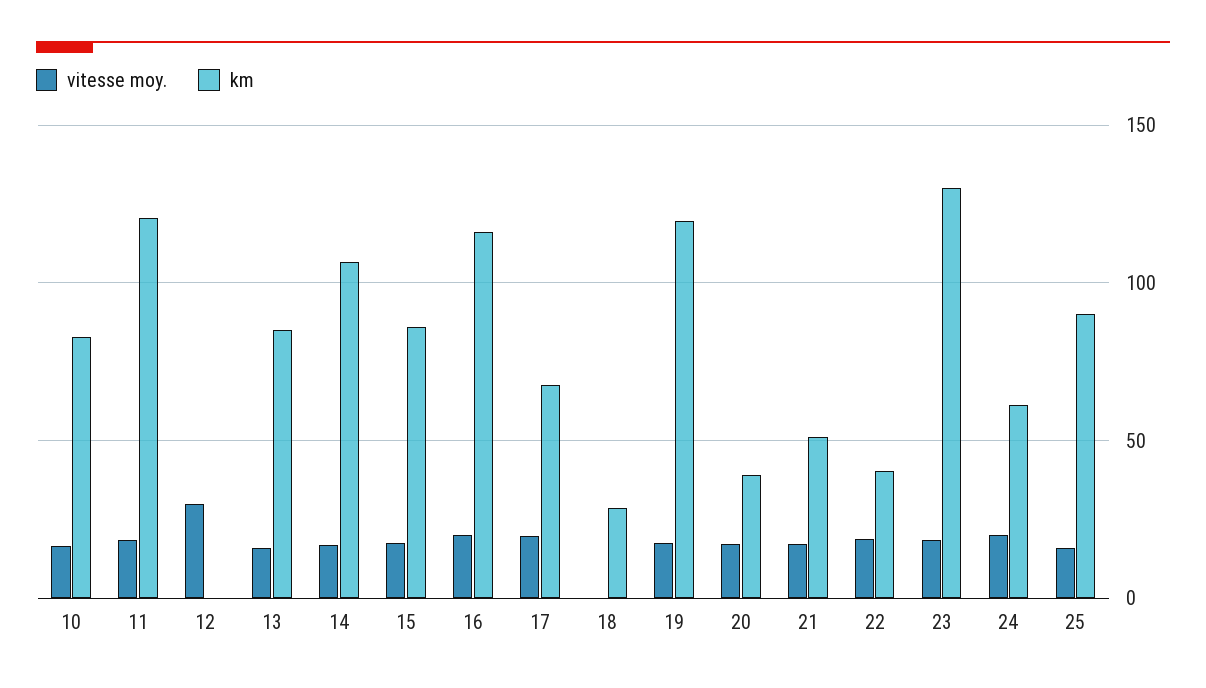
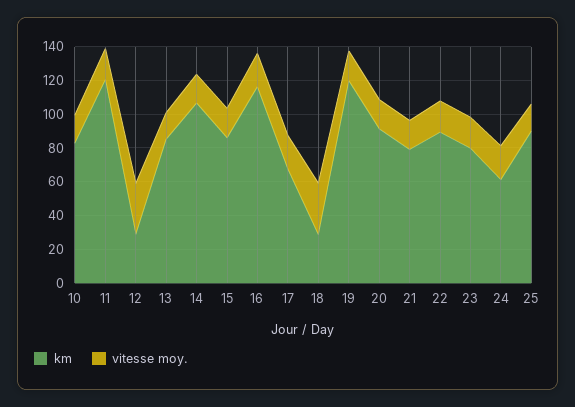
  {
    "vitesse moy.": {
      "10": 15,
      "11": 20,
      "12": 30,
      "13": 15,
      "14": 15,
      "15": 15,
      "16": 20,
      "17": 20,
-     "18": 0,
+     "18": 30,
      "19": 20,
      "20": 15,
      "21": 15,
      "22": 20,
      "23": 20,
      "24": 20,
      "25": 15
    },
    "km": {
      "10": 85,
      "11": 120,
-     "12": 0,
+     "12": 30,
      "13": 85,
      "14": 105,
      "15": 85,
      "16": 115,
      "17": 70,
      "18": 30,
      "19": 120,
-     "20": 40,
+     "20": 90,
-     "21": 50,
+     "21": 80,
-     "22": 40,
+     "22": 90,
-     "23": 130,
+     "23": 80,
      "24": 60,
      "25": 90
    }
  }

